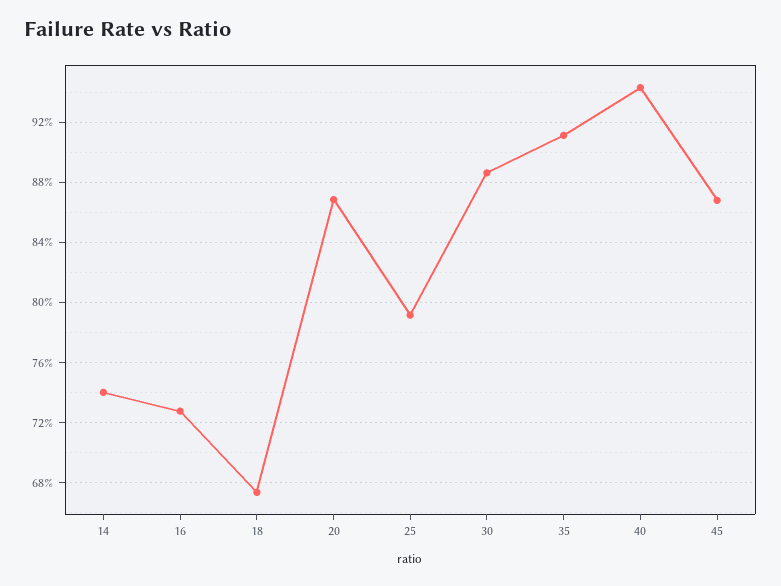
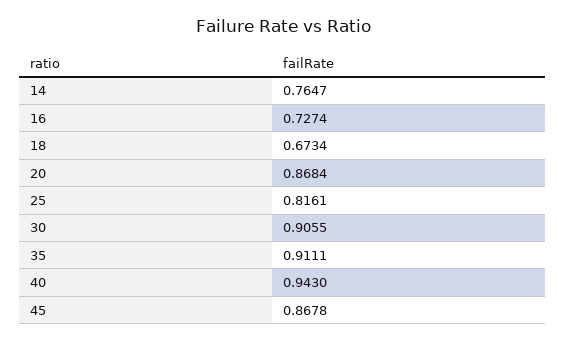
  {
-   "14": 0.74,
+   "14": 0.7647,
    "16": 0.7274,
    "18": 0.6734,
    "20": 0.8684,
-   "25": 0.79,
+   "25": 0.8161,
-   "30": 0.885,
+   "30": 0.9055,
    "35": 0.9111,
    "40": 0.943,
    "45": 0.8678
  }

